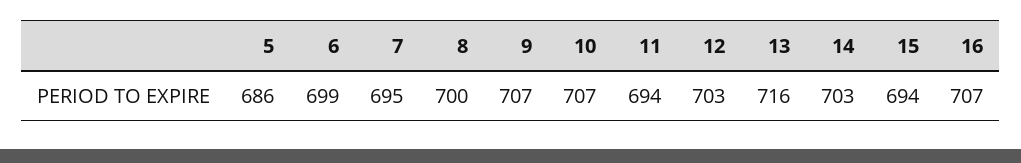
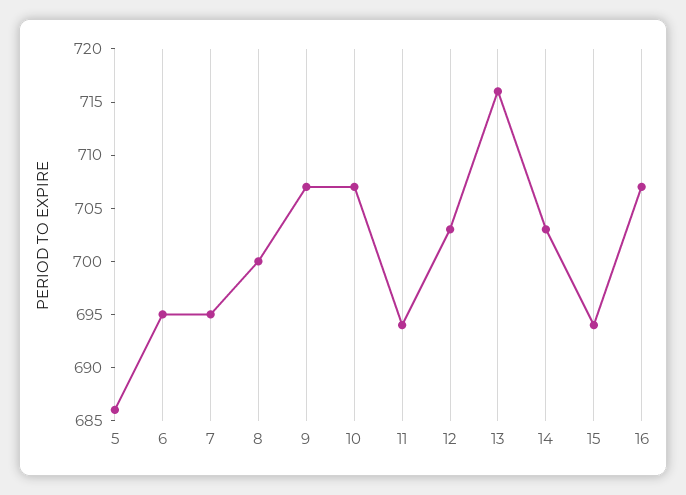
  {
    "5": 686,
-   "6": 699,
+   "6": 695,
    "7": 695,
    "8": 700,
    "9": 707,
    "10": 707,
    "11": 694,
    "12": 703,
    "13": 716,
    "14": 703,
    "15": 694,
    "16": 707
  }

